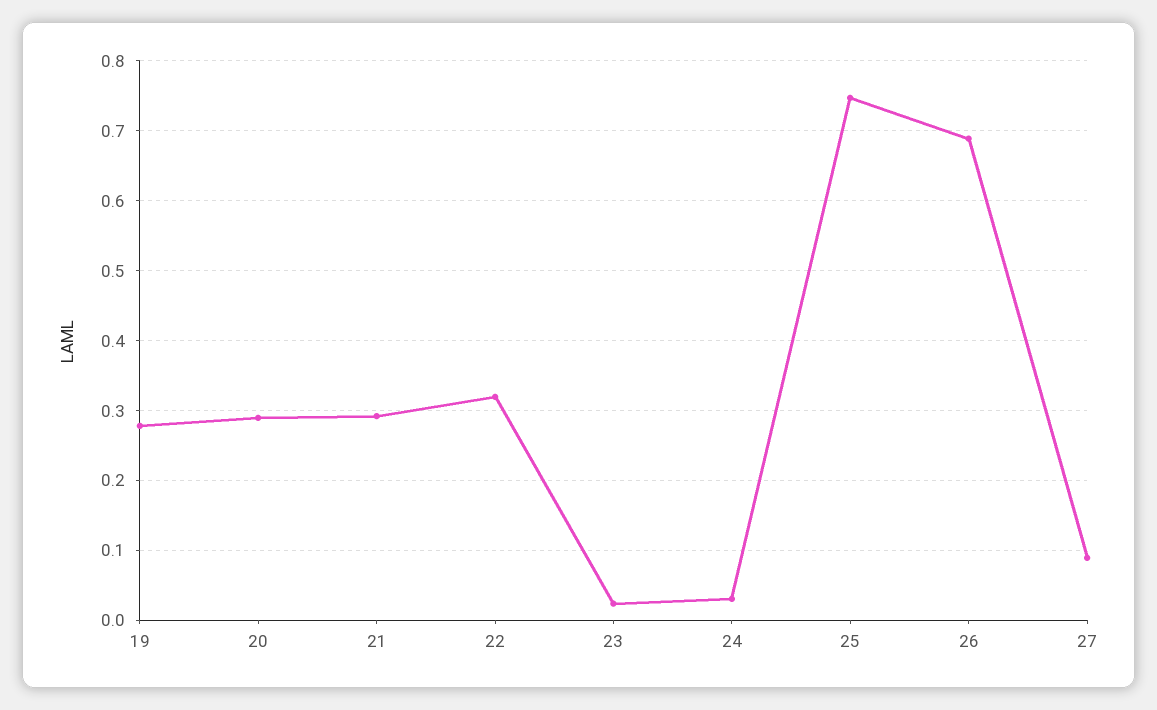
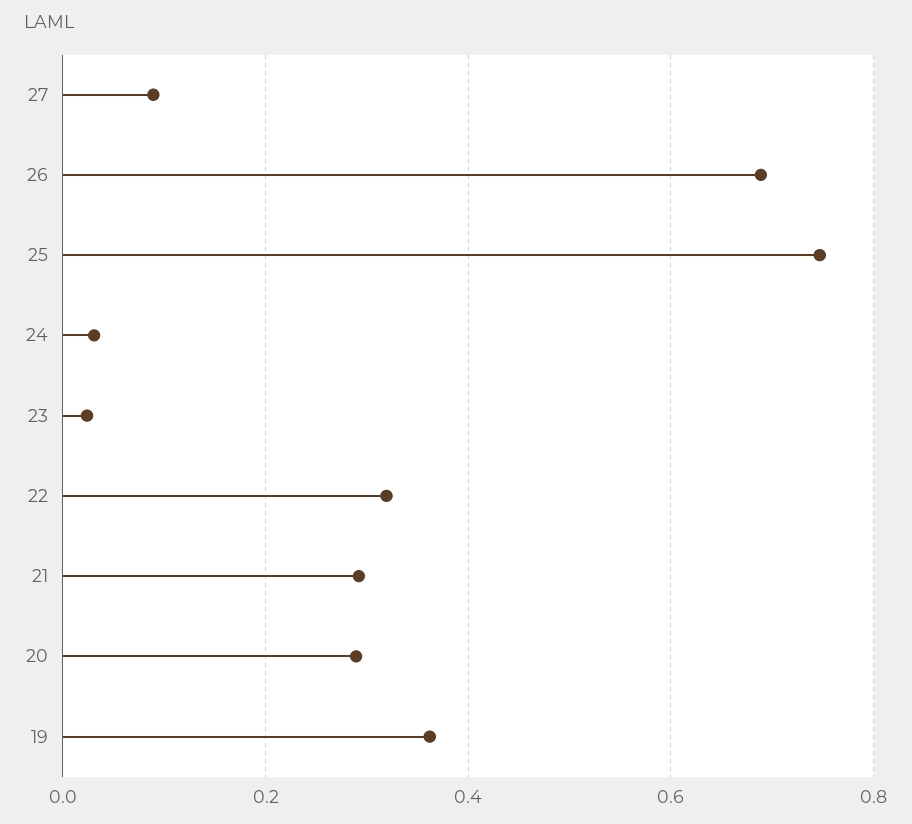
  {
-   "19": 0.28,
+   "19": 0.36,
    "20": 0.29,
    "21": 0.29,
    "22": 0.32,
    "23": 0.02,
    "24": 0.03,
    "25": 0.75,
    "26": 0.69,
    "27": 0.09
  }

